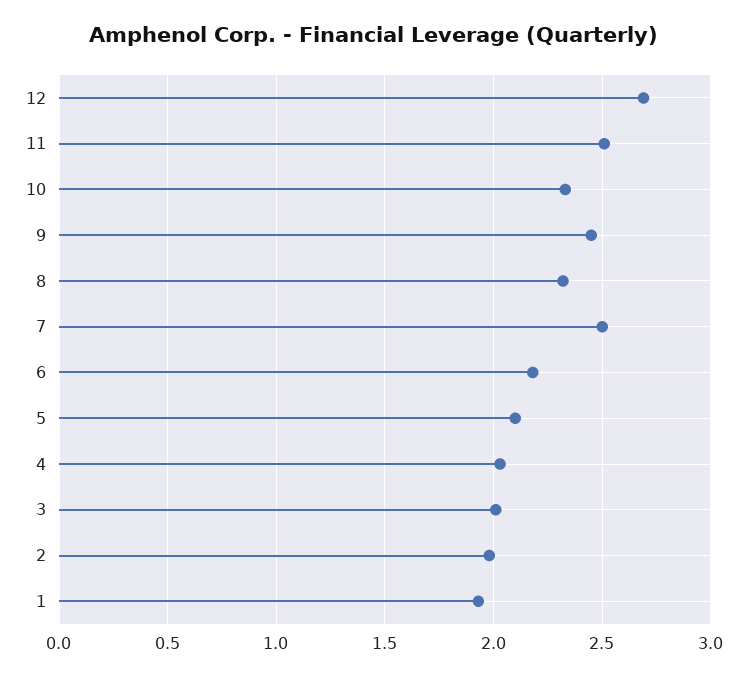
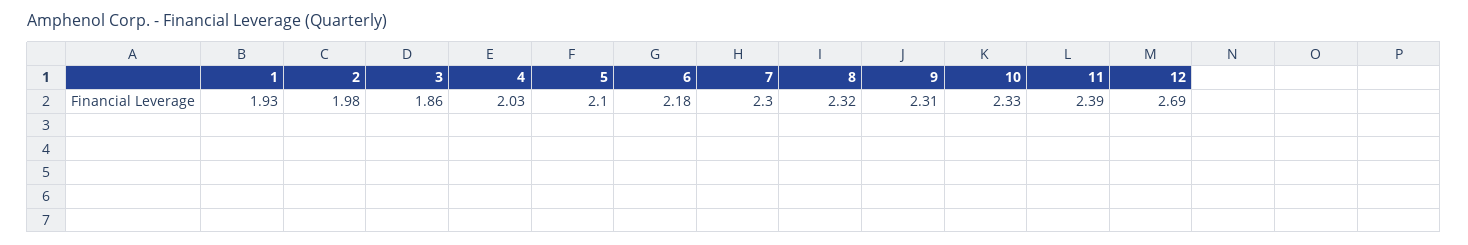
  {
    "12": 2.69,
-   "11": 2.5,
+   "11": 2.39,
    "10": 2.33,
-   "9": 2.45,
+   "9": 2.31,
    "8": 2.32,
-   "7": 2.5,
+   "7": 2.3,
    "6": 2.18,
    "5": 2.1,
    "4": 2.03,
-   "3": 2,
+   "3": 1.86,
    "2": 1.98,
    "1": 1.93
  }

